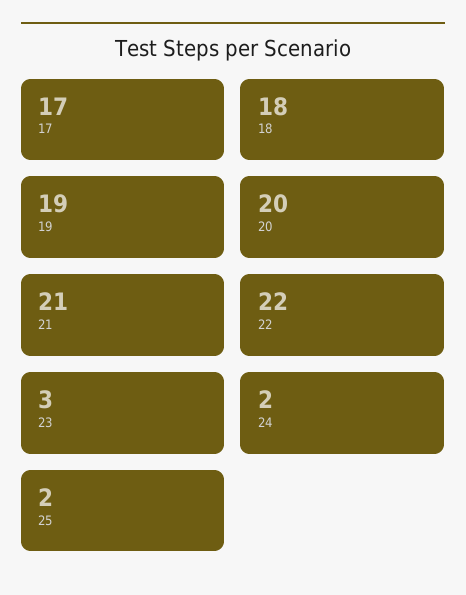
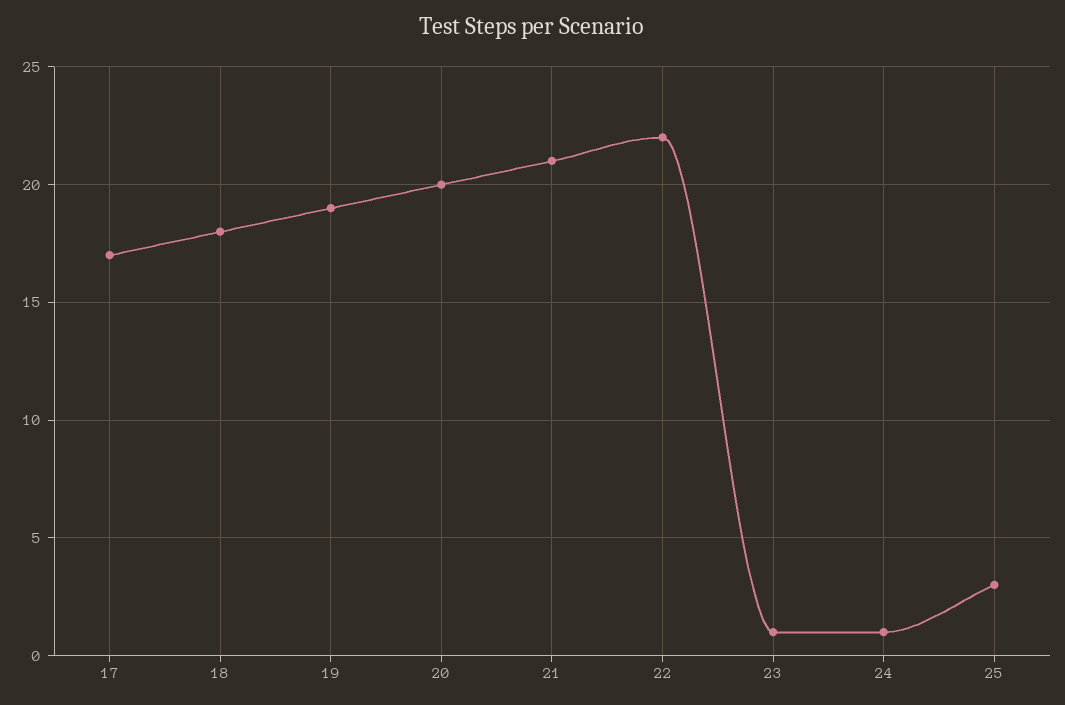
  {
    "17": 17,
    "18": 18,
    "19": 19,
    "20": 20,
    "21": 21,
    "22": 22,
-   "23": 3,
+   "23": 1,
-   "24": 2,
+   "24": 1,
-   "25": 2
+   "25": 3
  }

